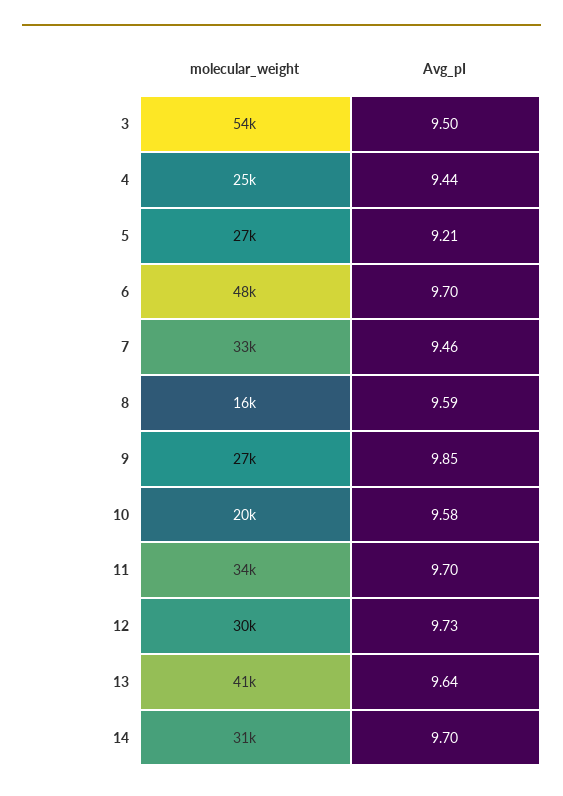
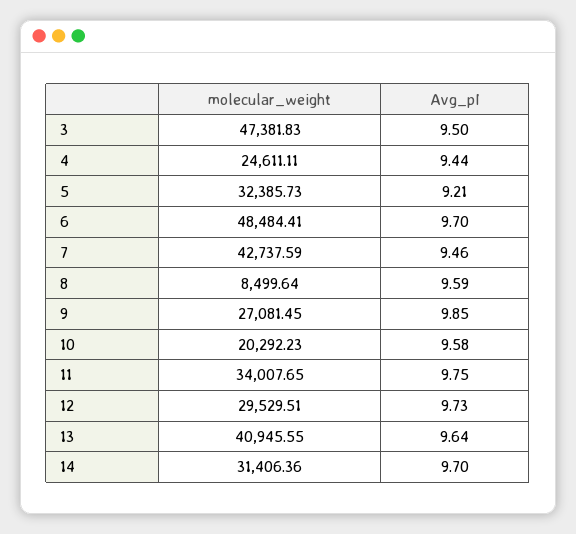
  {
    "molecular_weight": {
-     "3": 54000,
+     "3": 47381.83,
      "4": 24611.11,
-     "5": 27000,
+     "5": 32385.73,
      "6": 48484.41,
-     "7": 33000,
+     "7": 42737.59,
-     "8": 16000,
+     "8": 8499.64,
      "9": 27081.45,
      "10": 20292.23,
      "11": 34007.65,
      "12": 29529.51,
      "13": 40945.55,
      "14": 31406.36
    },
    "Avg_pI": {
      "3": 9.5,
      "4": 9.44,
      "5": 9.21,
      "6": 9.7,
      "7": 9.46,
      "8": 9.59,
      "9": 9.85,
      "10": 9.58,
-     "11": 9.7,
+     "11": 9.75,
      "12": 9.73,
      "13": 9.64,
      "14": 9.7
    }
  }

